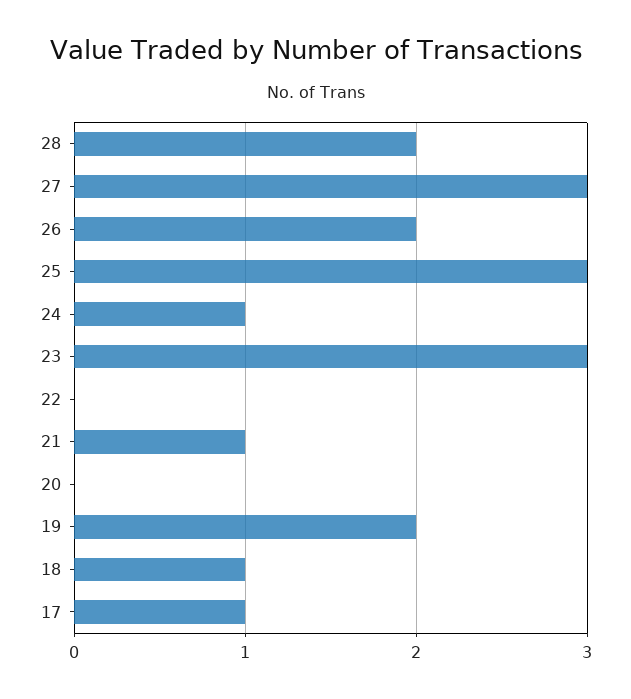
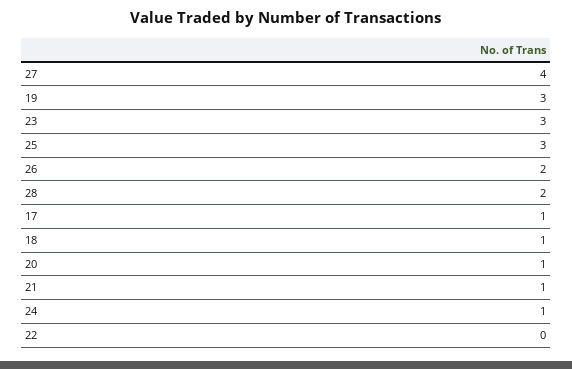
  {
    "28": 2,
-   "27": 3,
+   "27": 4,
    "26": 2,
    "25": 3,
    "24": 1,
    "23": 3,
    "22": 0,
    "21": 1,
-   "20": 0,
+   "20": 1,
-   "19": 2,
+   "19": 3,
    "18": 1,
    "17": 1
  }

